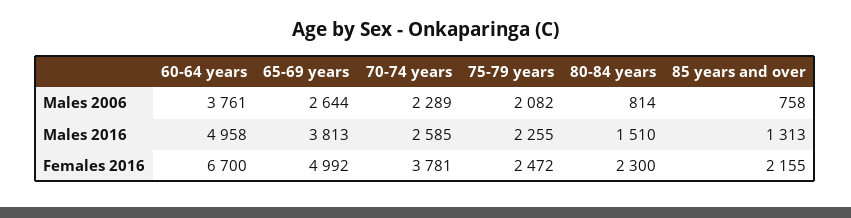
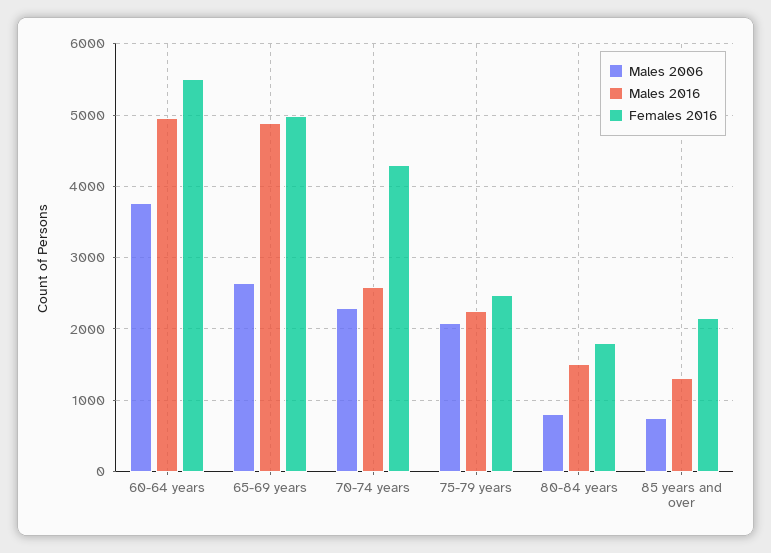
  {
    "Males 2006": {
      "60-64 years": 3761,
      "65-69 years": 2644,
      "70-74 years": 2289,
      "75-79 years": 2082,
      "80-84 years": 814,
      "85 years and over": 758
    },
    "Males 2016": {
      "60-64 years": 4958,
-     "65-69 years": 3813,
+     "65-69 years": 4900,
      "70-74 years": 2585,
      "75-79 years": 2255,
      "80-84 years": 1510,
      "85 years and over": 1313
    },
    "Females 2016": {
-     "60-64 years": 6700,
+     "60-64 years": 5500,
      "65-69 years": 4992,
-     "70-74 years": 3781,
+     "70-74 years": 4300,
      "75-79 years": 2472,
-     "80-84 years": 2300,
+     "80-84 years": 1800,
      "85 years and over": 2155
    }
  }

